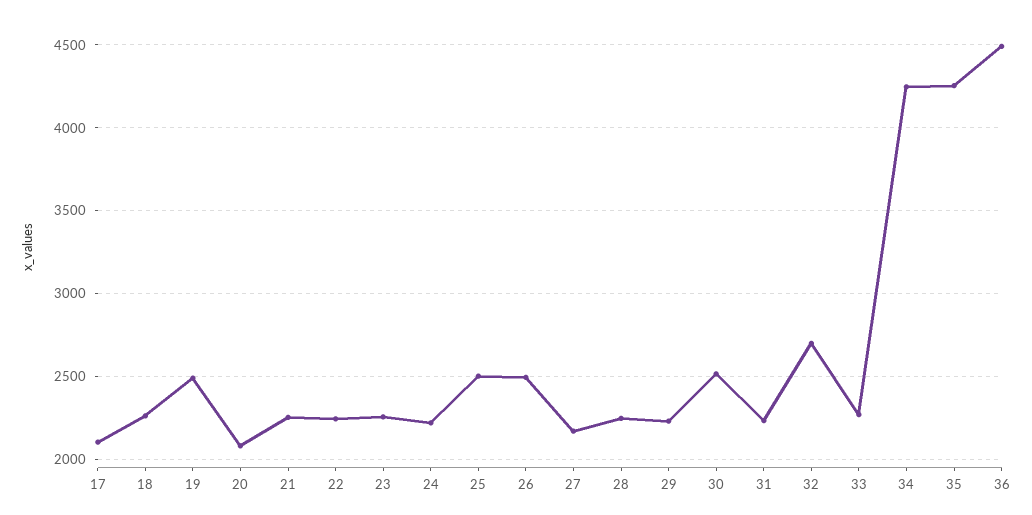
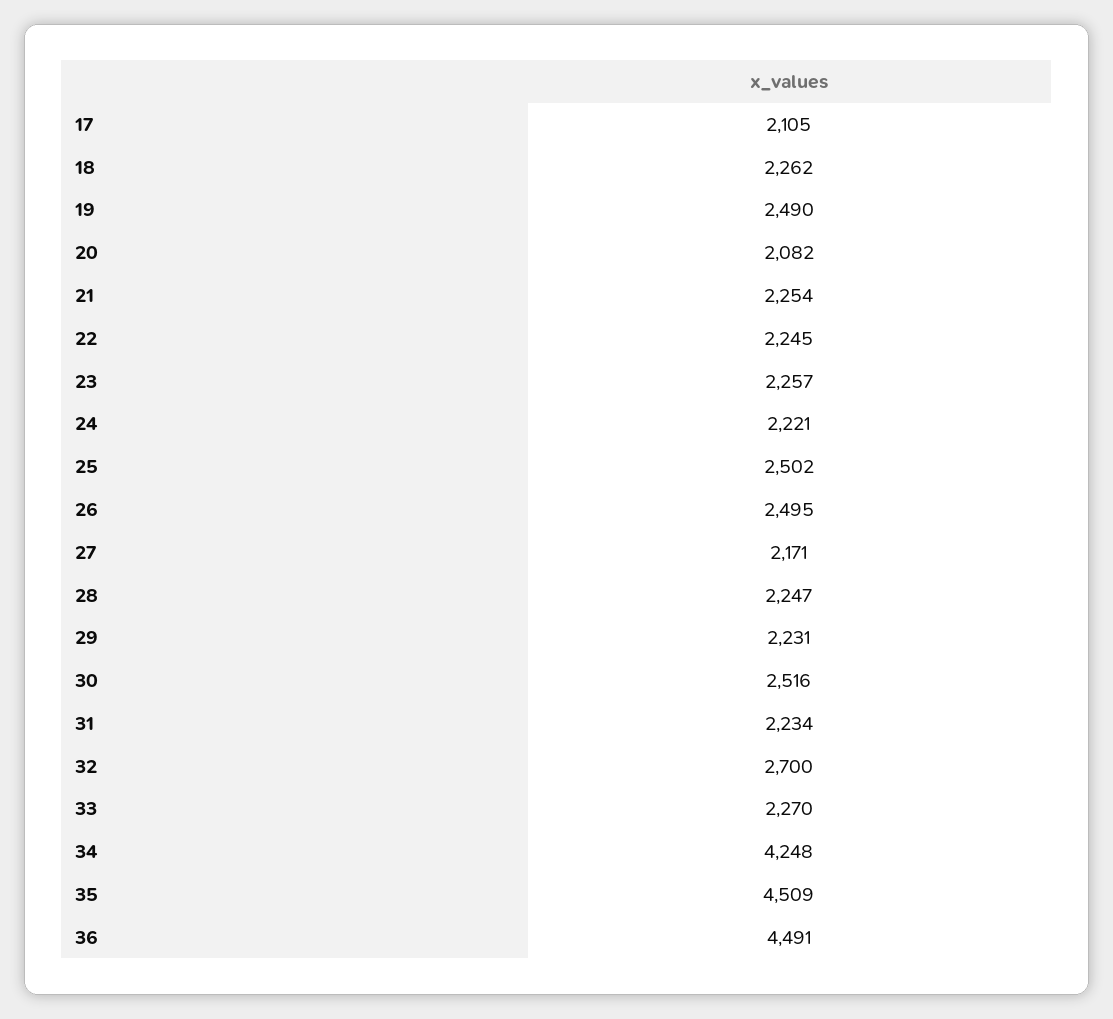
  {
    "17": 2105,
    "18": 2262,
    "19": 2490,
    "20": 2082,
    "21": 2254,
    "22": 2245,
    "23": 2257,
    "24": 2221,
    "25": 2502,
    "26": 2495,
    "27": 2171,
    "28": 2247,
    "29": 2231,
    "30": 2516,
    "31": 2234,
    "32": 2700,
    "33": 2270,
    "34": 4248,
-   "35": 4250,
+   "35": 4509,
    "36": 4491
  }

